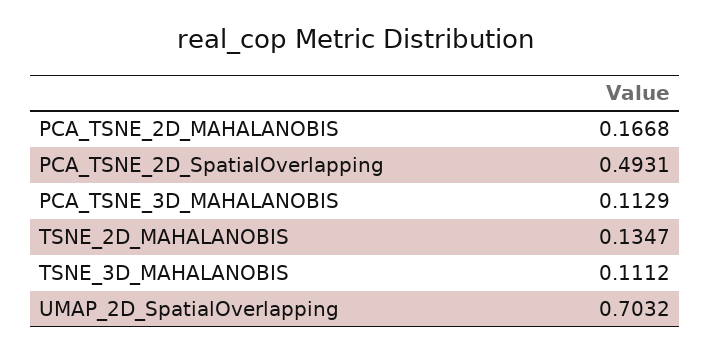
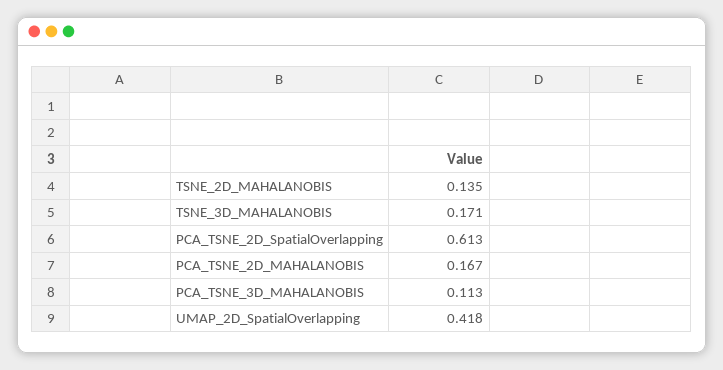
  {
    "PCA_TSNE_2D_MAHALANOBIS": 0.1668,
-   "PCA_TSNE_2D_SpatialOverlapping": 0.4931,
+   "PCA_TSNE_2D_SpatialOverlapping": 0.613,
    "PCA_TSNE_3D_MAHALANOBIS": 0.1129,
    "TSNE_2D_MAHALANOBIS": 0.1347,
-   "TSNE_3D_MAHALANOBIS": 0.1112,
+   "TSNE_3D_MAHALANOBIS": 0.171,
-   "UMAP_2D_SpatialOverlapping": 0.7032
+   "UMAP_2D_SpatialOverlapping": 0.418
  }

